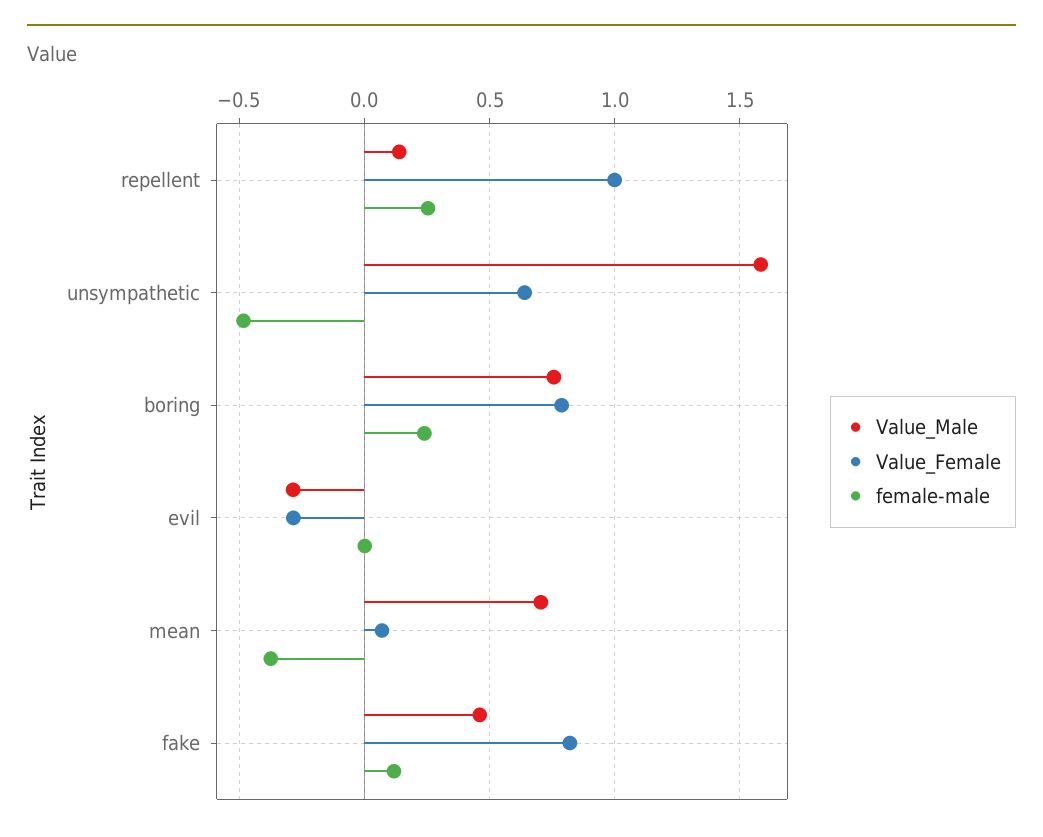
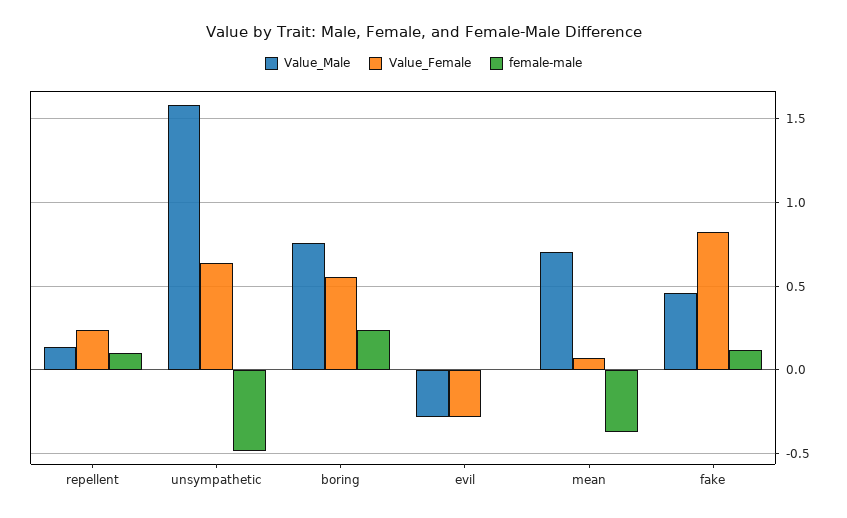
  {
    "Value_Male": {
      "repellent": 0.15,
      "unsympathetic": 1.6,
      "boring": 0.75,
      "evil": -0.3,
      "mean": 0.7,
      "fake": 0.45
    },
    "Value_Female": {
-     "repellent": 1,
+     "repellent": 0.25,
      "unsympathetic": 0.65,
-     "boring": 0.8,
+     "boring": 0.55,
      "evil": -0.3,
      "mean": 0.05,
      "fake": 0.8
    },
    "female-male": {
-     "repellent": 0.25,
+     "repellent": 0.1,
      "unsympathetic": -0.5,
      "boring": 0.25,
      "evil": 0,
      "mean": -0.35,
      "fake": 0.1
    }
  }

